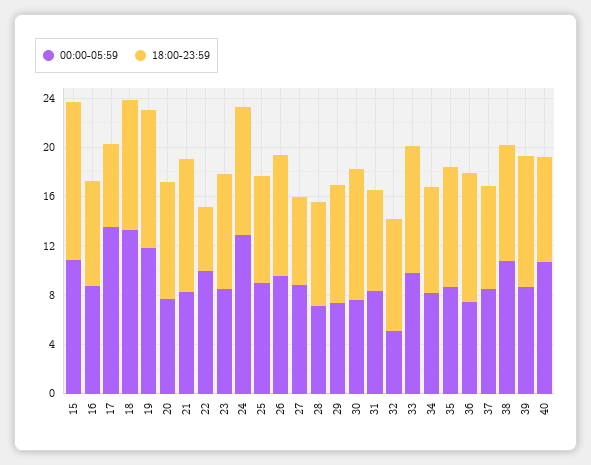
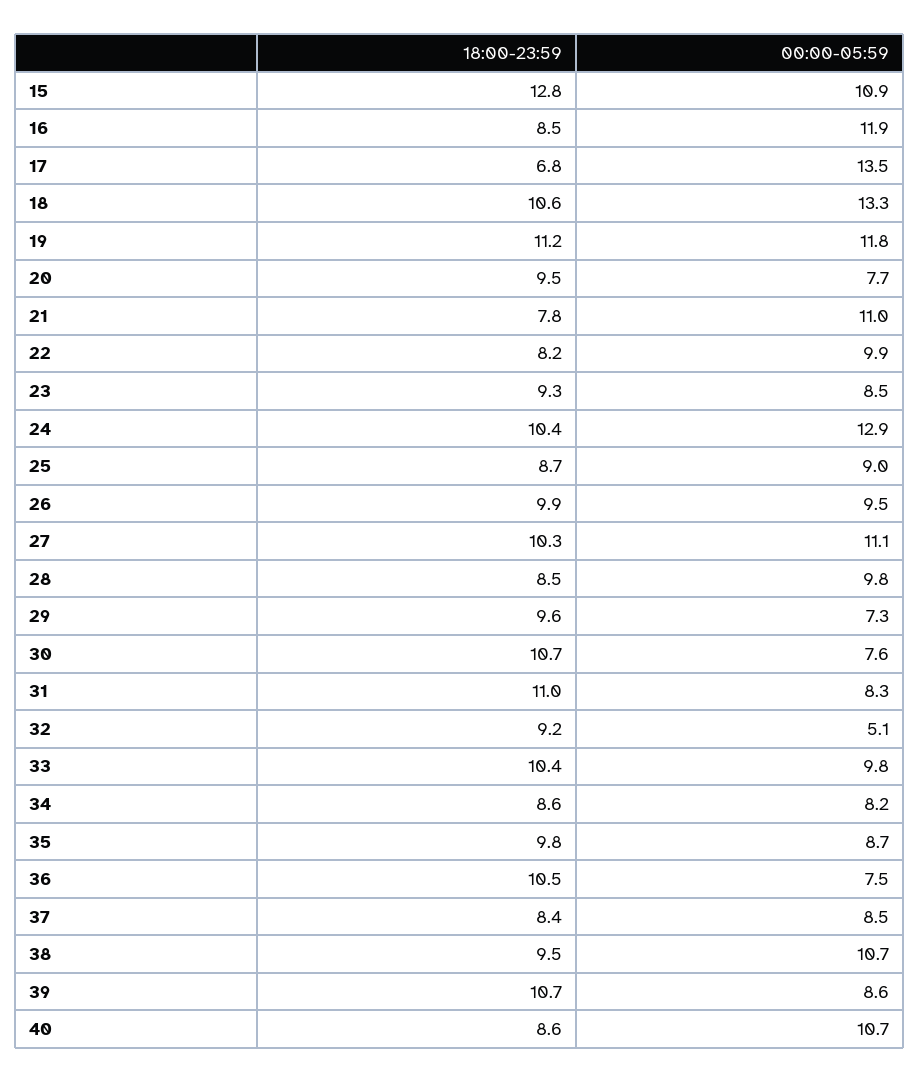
  {
    "00:00-05:59": {
      "15": 10.9,
-     "16": 9,
+     "16": 11.9,
      "17": 13.5,
      "18": 13.3,
      "19": 11.8,
      "20": 7.7,
-     "21": 8,
+     "21": 11,
      "22": 9.9,
      "23": 8.5,
      "24": 12.9,
      "25": 9,
      "26": 9.5,
-     "27": 9,
+     "27": 11.1,
-     "28": 7,
+     "28": 9.8,
      "29": 7.3,
      "30": 7.6,
      "31": 8.3,
      "32": 5.1,
      "33": 9.8,
      "34": 8.2,
      "35": 8.7,
      "36": 7.5,
      "37": 8.5,
      "38": 10.7,
      "39": 8.6,
      "40": 10.7
    },
    "18:00-23:59": {
      "15": 12.8,
      "16": 8.5,
      "17": 6.8,
      "18": 10.6,
      "19": 11.2,
      "20": 9.5,
-     "21": 11,
+     "21": 7.8,
-     "22": 5,
+     "22": 8.2,
      "23": 9.3,
      "24": 10.4,
      "25": 8.7,
      "26": 9.9,
-     "27": 7,
+     "27": 10.3,
      "28": 8.5,
      "29": 9.6,
      "30": 10.7,
-     "31": 8,
+     "31": 11,
      "32": 9.2,
      "33": 10.4,
      "34": 8.6,
      "35": 9.8,
      "36": 10.5,
      "37": 8.4,
      "38": 9.5,
      "39": 10.7,
      "40": 8.6
    }
  }

